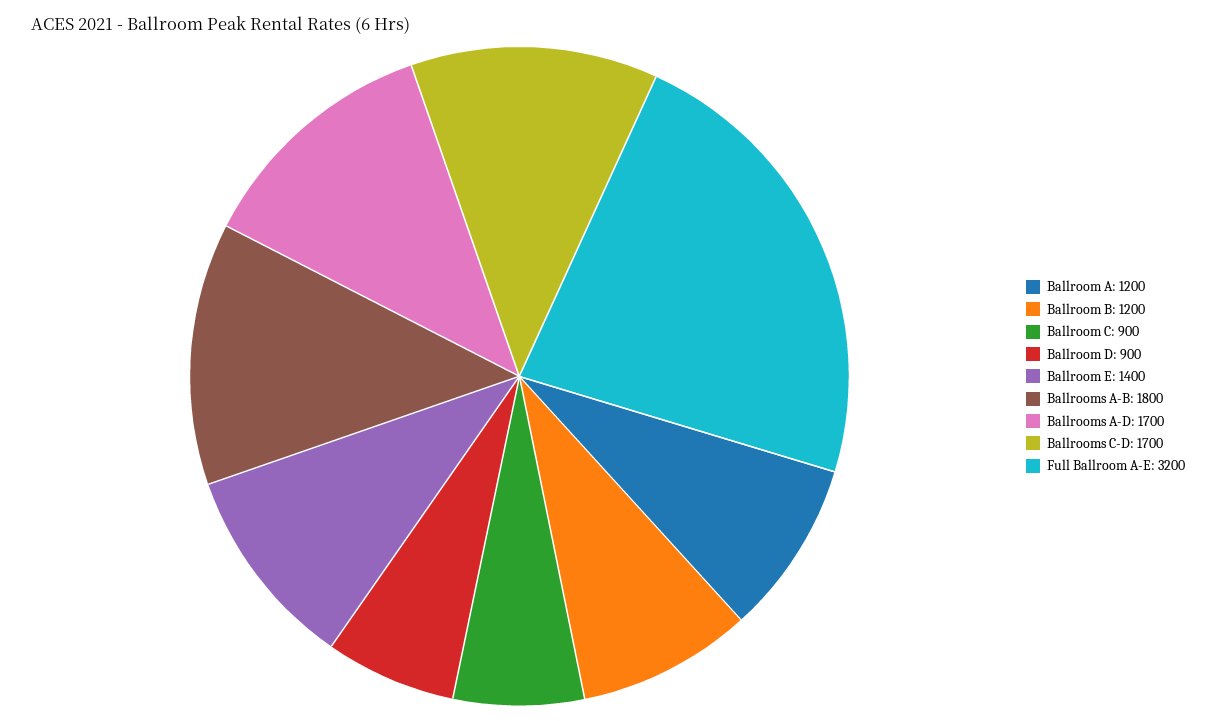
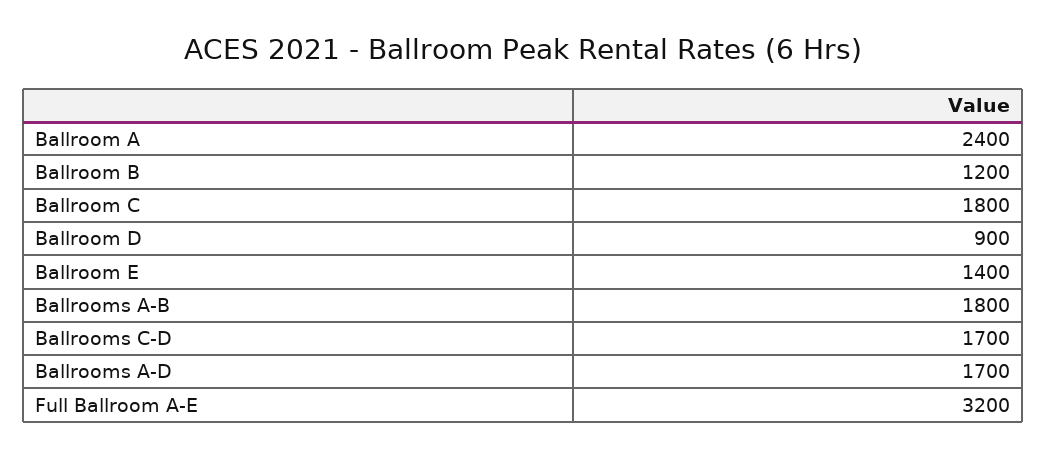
  {
-   "Ballroom A": 1200,
+   "Ballroom A": 2400,
    "Ballroom B": 1200,
-   "Ballroom C": 900,
+   "Ballroom C": 1800,
    "Ballroom D": 900,
    "Ballroom E": 1400,
    "Ballrooms A-B": 1800,
    "Ballrooms A-D": 1700,
    "Ballrooms C-D": 1700,
    "Full Ballroom A-E": 3200
  }

